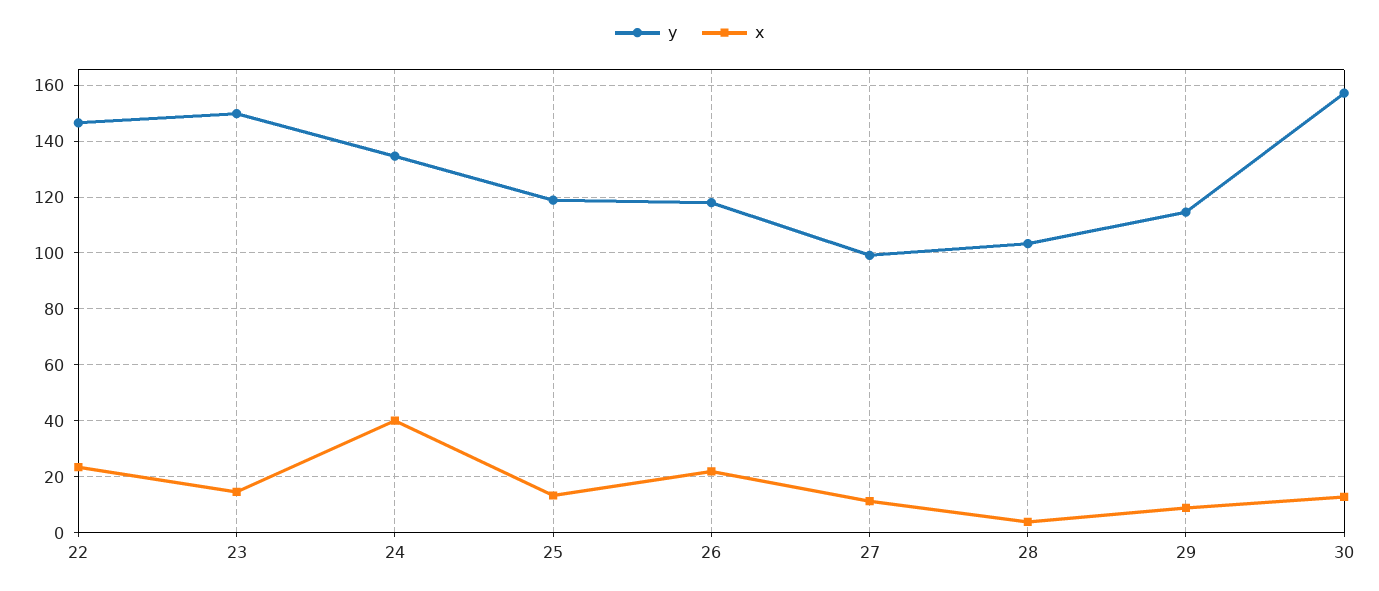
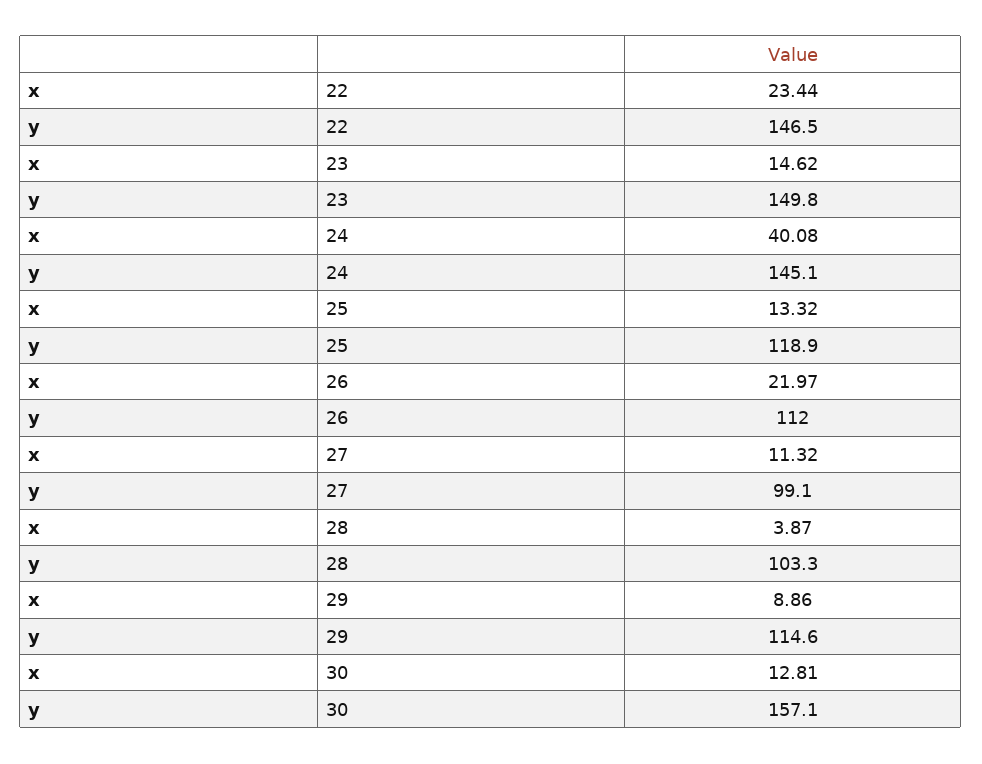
  {
    "y": {
      "22": 146.5,
      "23": 149.8,
-     "24": 135,
+     "24": 145.1,
      "25": 118.9,
-     "26": 117.5,
+     "26": 112,
      "27": 99.1,
      "28": 103.3,
      "29": 114.6,
      "30": 157.1
    },
    "x": {
      "22": 23.44,
      "23": 14.62,
      "24": 40.08,
      "25": 13.32,
      "26": 21.97,
      "27": 11.32,
      "28": 3.87,
      "29": 8.86,
      "30": 12.81
    }
  }

